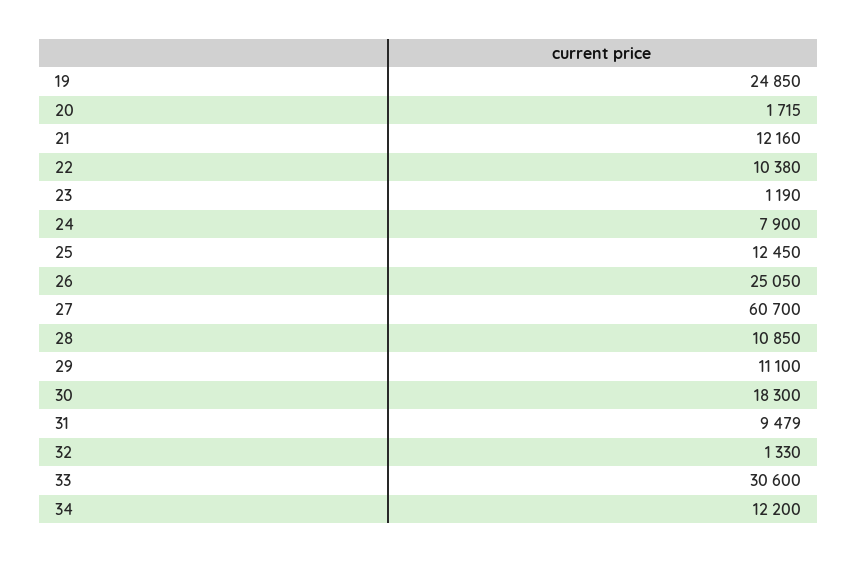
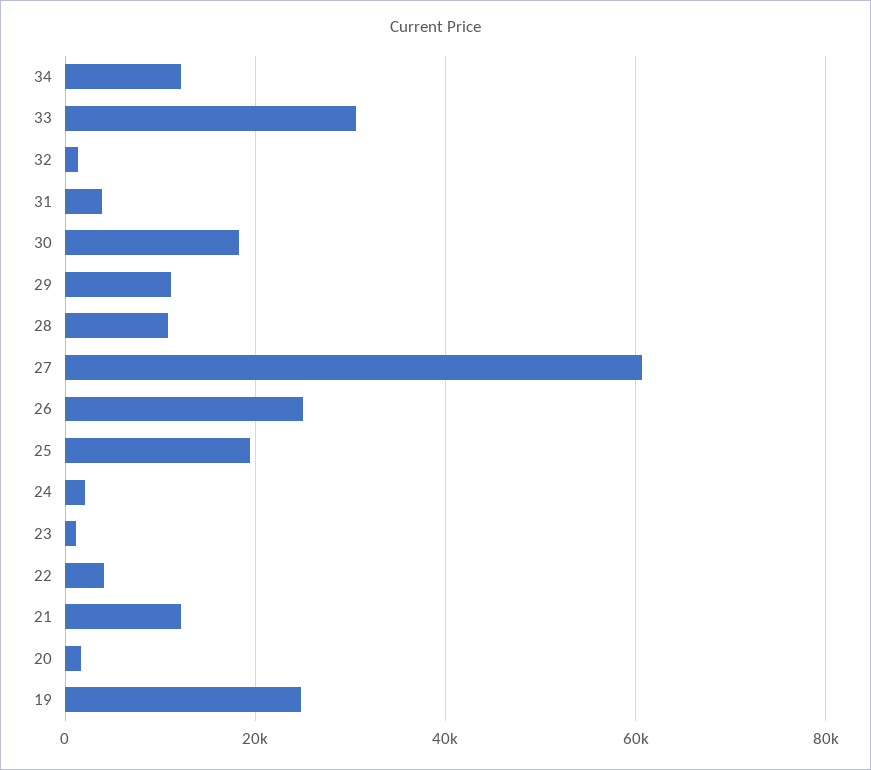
  {
    "19": 24850,
    "20": 1715,
    "21": 12160,
-   "22": 10380,
+   "22": 4000,
    "23": 1190,
-   "24": 7900,
+   "24": 2000,
-   "25": 12450,
+   "25": 20000,
    "26": 25050,
    "27": 60700,
    "28": 10850,
    "29": 11100,
    "30": 18300,
-   "31": 9479,
+   "31": 4000,
    "32": 1330,
    "33": 30600,
    "34": 12200
  }

